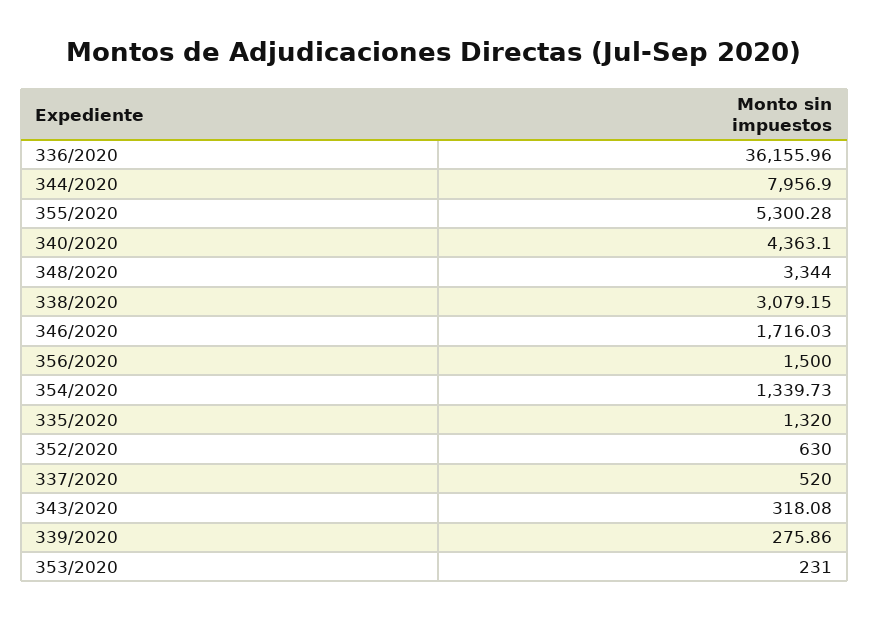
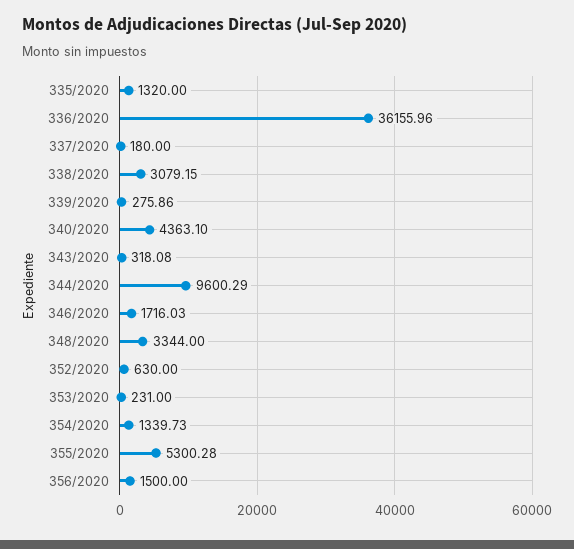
  {
    "336/2020": 36155.96,
-   "344/2020": 7956.9,
+   "344/2020": 9600.29,
    "355/2020": 5300.28,
    "340/2020": 4363.1,
    "348/2020": 3344,
    "338/2020": 3079.15,
    "346/2020": 1716.03,
    "356/2020": 1500,
    "354/2020": 1339.73,
    "335/2020": 1320,
    "352/2020": 630,
-   "337/2020": 520,
+   "337/2020": 180,
    "343/2020": 318.08,
    "339/2020": 275.86,
    "353/2020": 231
  }

